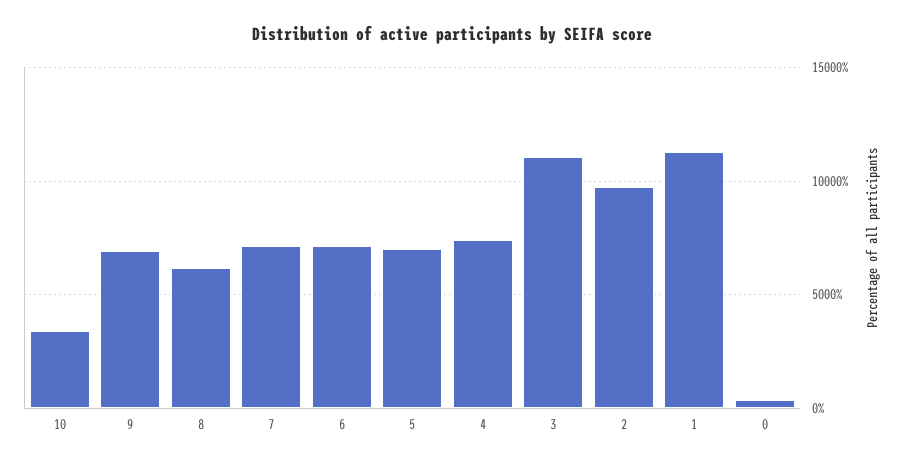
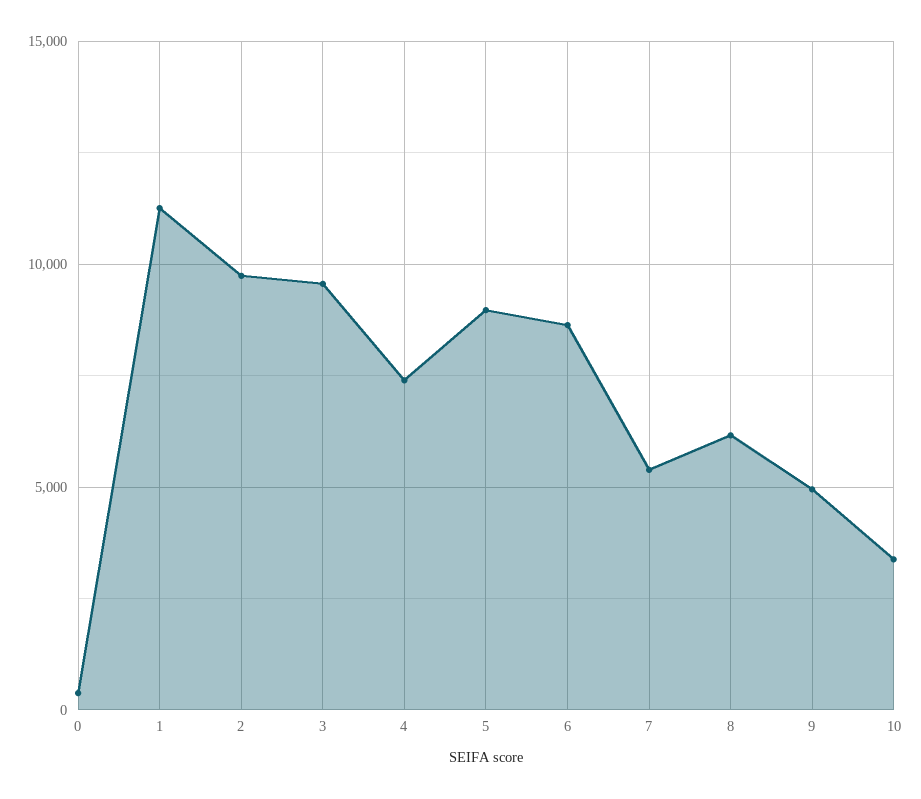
  {
    "10": 3500,
-   "9": 7000,
+   "9": 5000,
    "8": 6000,
-   "7": 7000,
+   "7": 5500,
-   "6": 7000,
+   "6": 8500,
-   "5": 7000,
+   "5": 9000,
    "4": 7500,
-   "3": 11000,
+   "3": 9500,
    "2": 9500,
    "1": 11500,
    "0": 500
  }

